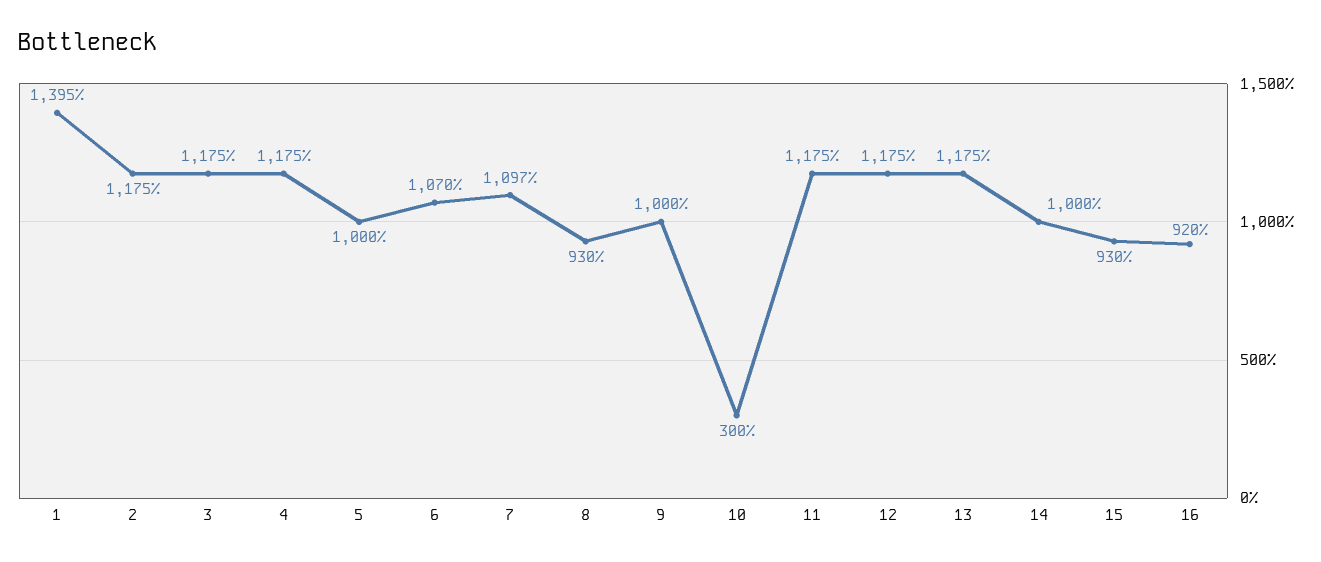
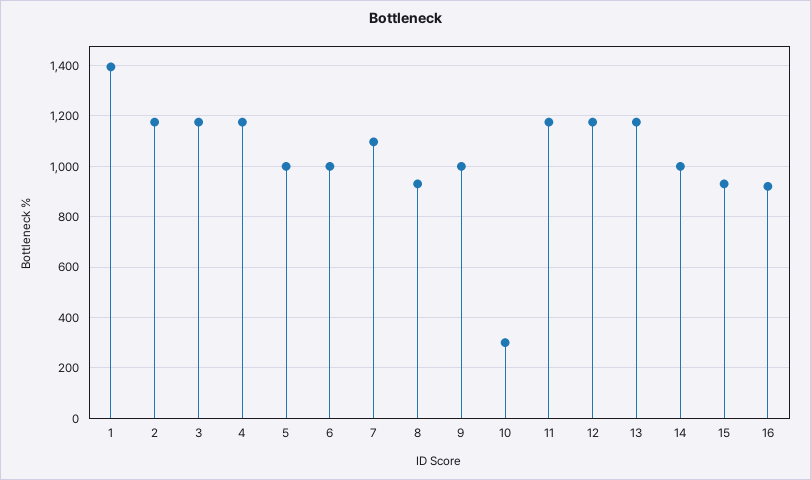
  {
    "1": 1395,
    "2": 1175,
    "3": 1175,
    "4": 1175,
    "5": 1000,
-   "6": 1070,
+   "6": 1000,
    "7": 1097,
    "8": 930,
    "9": 1000,
    "10": 300,
    "11": 1175,
    "12": 1175,
    "13": 1175,
    "14": 1000,
    "15": 930,
    "16": 920
  }

